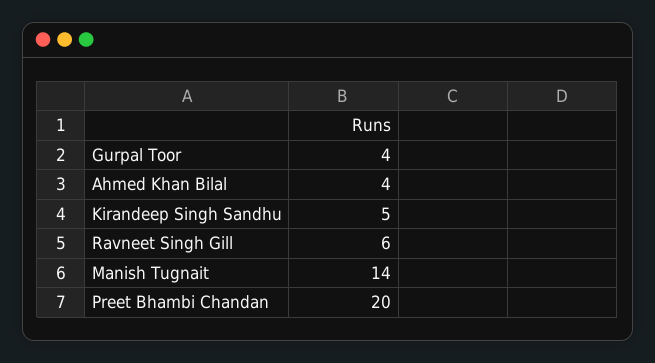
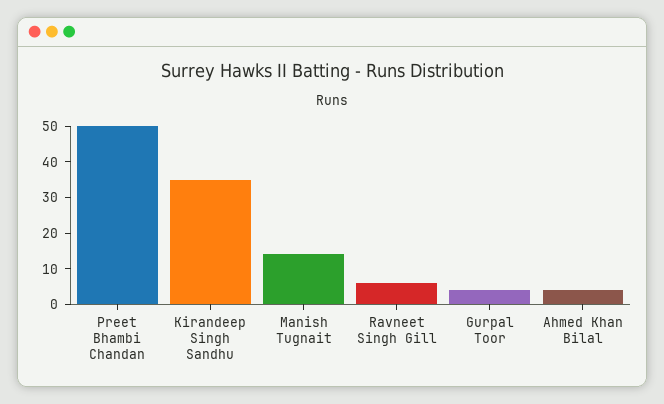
  {
    "Gurpal Toor": 4,
    "Ahmed Khan Bilal": 4,
-   "Kirandeep Singh Sandhu": 5,
+   "Kirandeep Singh Sandhu": 35,
    "Ravneet Singh Gill": 6,
    "Manish Tugnait": 14,
-   "Preet Bhambi Chandan": 20
+   "Preet Bhambi Chandan": 50
  }

